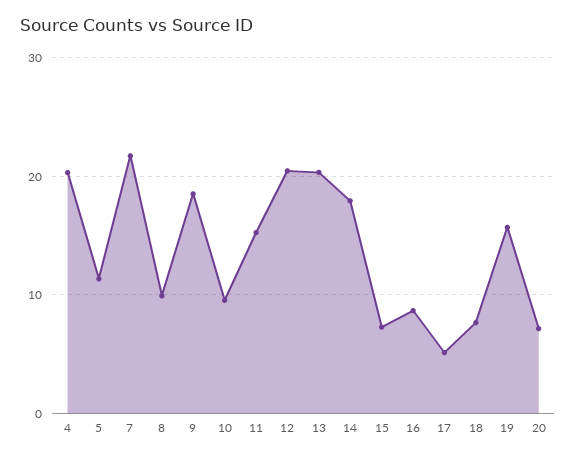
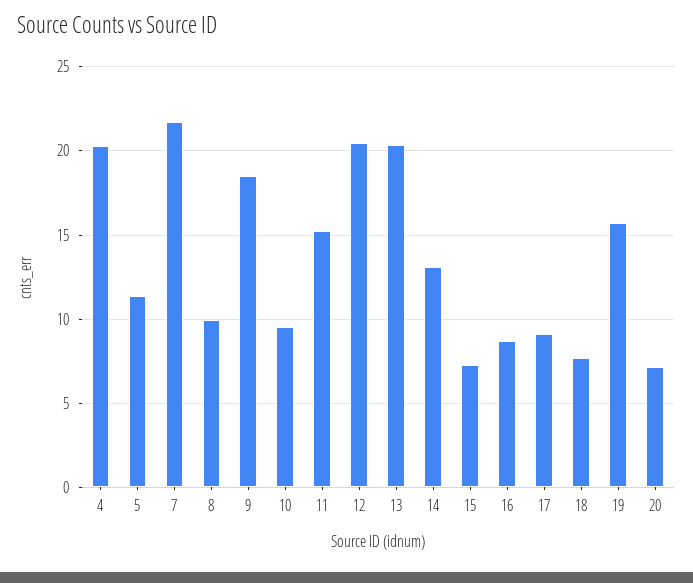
  {
    "4": 20.5,
    "5": 11.5,
    "7": 21.5,
    "8": 10,
    "9": 18.5,
    "10": 9.5,
    "11": 15.5,
    "12": 20.5,
    "13": 20.5,
-   "14": 18,
+   "14": 13,
    "15": 7.5,
    "16": 8.5,
-   "17": 5,
+   "17": 9,
    "18": 7.5,
    "19": 15.5,
    "20": 7
  }

